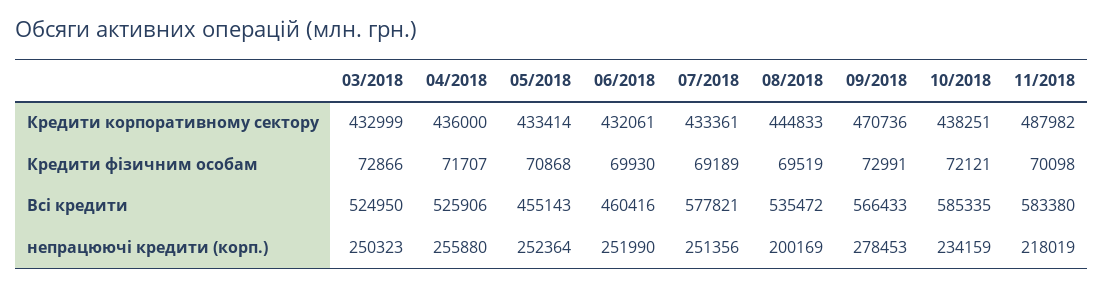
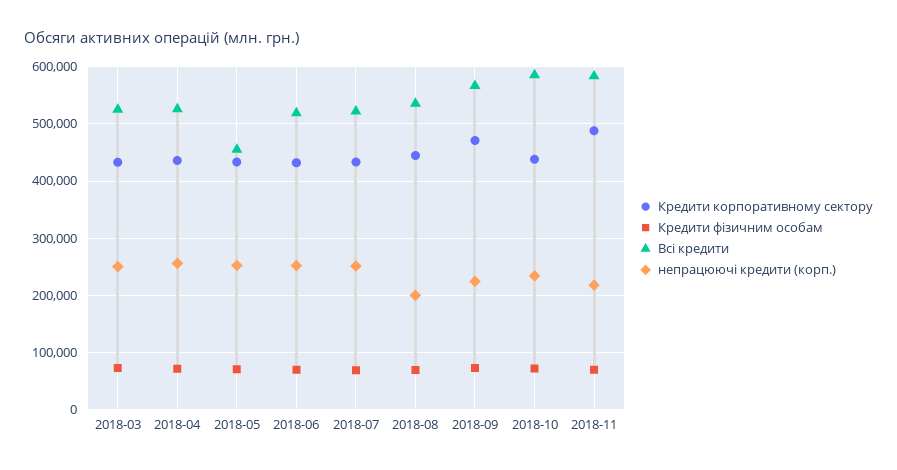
  {
    "Кредити корпоративному сектору": {
      "03/2018": 432999,
      "04/2018": 436000,
      "05/2018": 433414,
      "06/2018": 432061,
      "07/2018": 433361,
      "08/2018": 444833,
      "09/2018": 470736,
      "10/2018": 438251,
      "11/2018": 487982
    },
    "Кредити фізичним особам": {
      "03/2018": 72866,
      "04/2018": 71707,
      "05/2018": 70868,
      "06/2018": 69930,
      "07/2018": 69189,
      "08/2018": 69519,
      "09/2018": 72991,
      "10/2018": 72121,
      "11/2018": 70098
    },
    "Всі кредити": {
      "03/2018": 524950,
      "04/2018": 525906,
      "05/2018": 455143,
-     "06/2018": 460416,
+     "06/2018": 520000,
-     "07/2018": 577821,
+     "07/2018": 520000,
      "08/2018": 535472,
      "09/2018": 566433,
      "10/2018": 585335,
      "11/2018": 583380
    },
    "непрацюючі кредити (корп.)": {
      "03/2018": 250323,
      "04/2018": 255880,
      "05/2018": 252364,
      "06/2018": 251990,
      "07/2018": 251356,
      "08/2018": 200169,
-     "09/2018": 278453,
+     "09/2018": 220000,
      "10/2018": 234159,
      "11/2018": 218019
    }
  }

